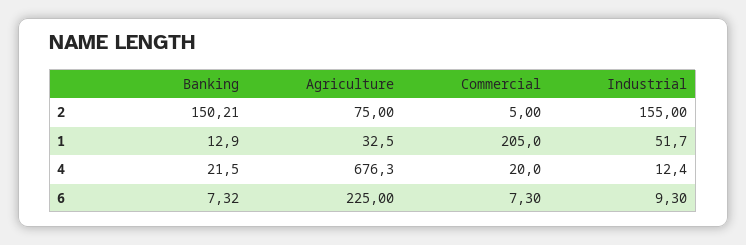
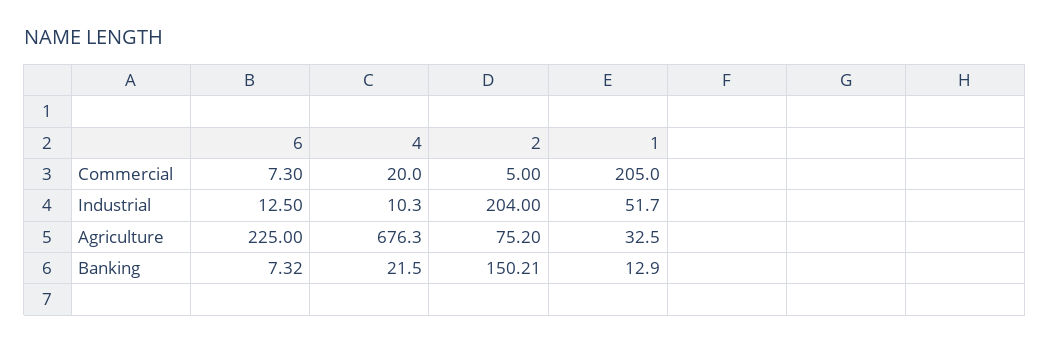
  {
    "Banking": {
      "2": 150.21,
      "1": 12.9,
      "4": 21.5,
      "6": 7.32
    },
    "Agriculture": {
-     "2": 75,
+     "2": 75.2,
      "1": 32.5,
      "4": 676.3,
      "6": 225
    },
    "Commercial": {
      "2": 5,
      "1": 205,
      "4": 20,
      "6": 7.3
    },
    "Industrial": {
-     "2": 155,
+     "2": 204,
      "1": 51.7,
-     "4": 12.4,
+     "4": 10.3,
-     "6": 9.3
+     "6": 12.5
    }
  }

